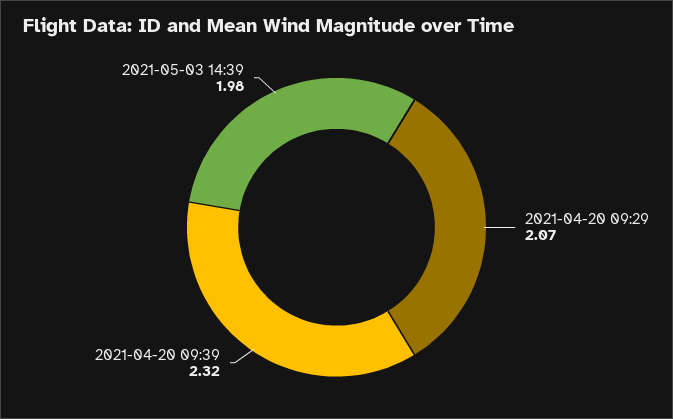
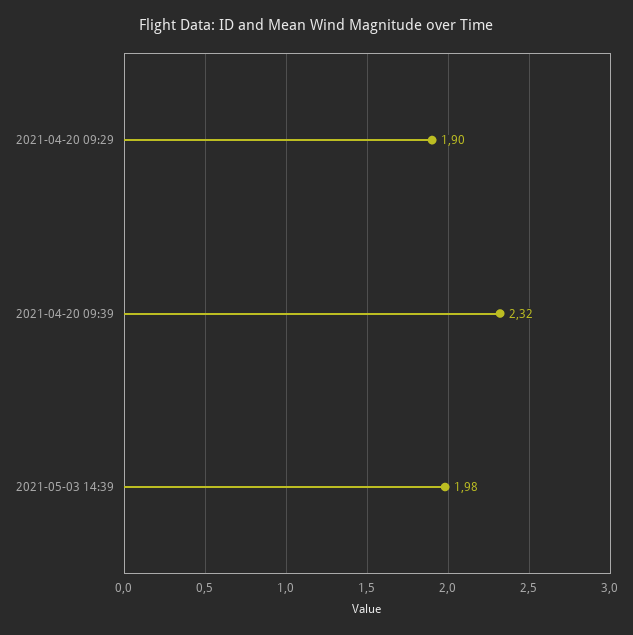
  {
-   "2021-04-20 09:29": 2.07,
+   "2021-04-20 09:29": 1.9,
    "2021-04-20 09:39": 2.32,
    "2021-05-03 14:39": 1.98
  }

